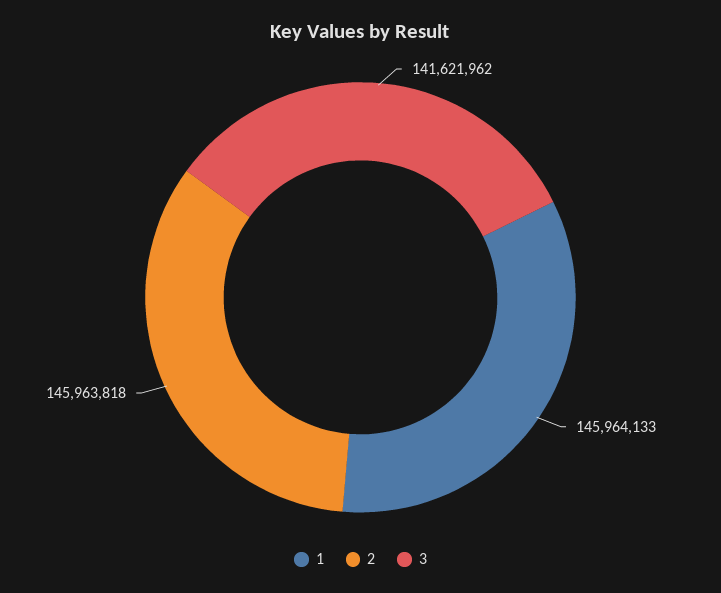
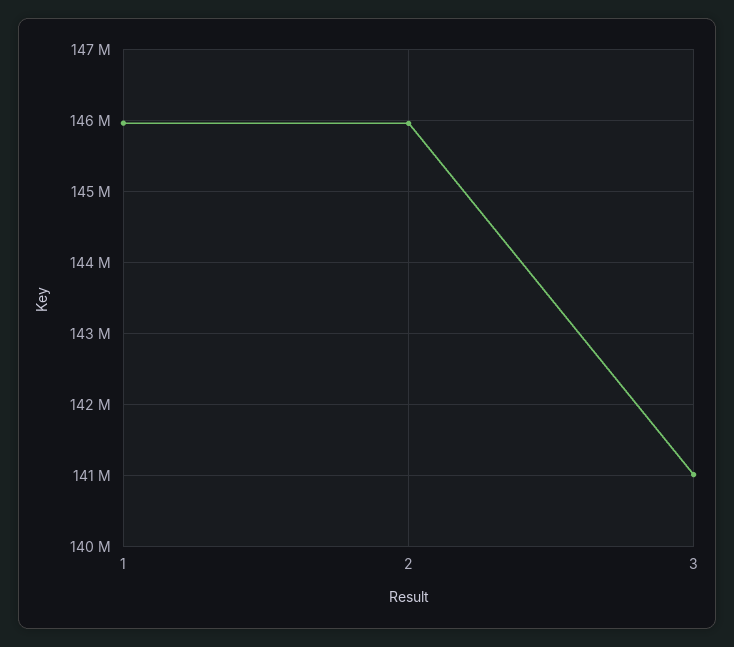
  {
    "1": 145964133,
    "2": 145963818,
-   "3": 141621962
+   "3": 141000000
  }

